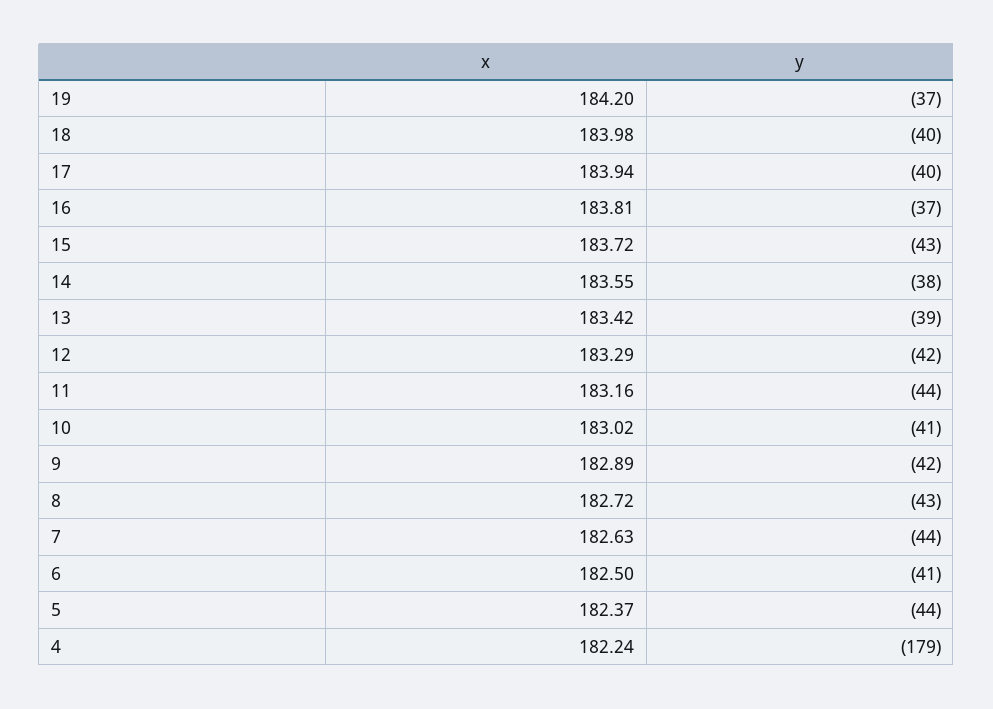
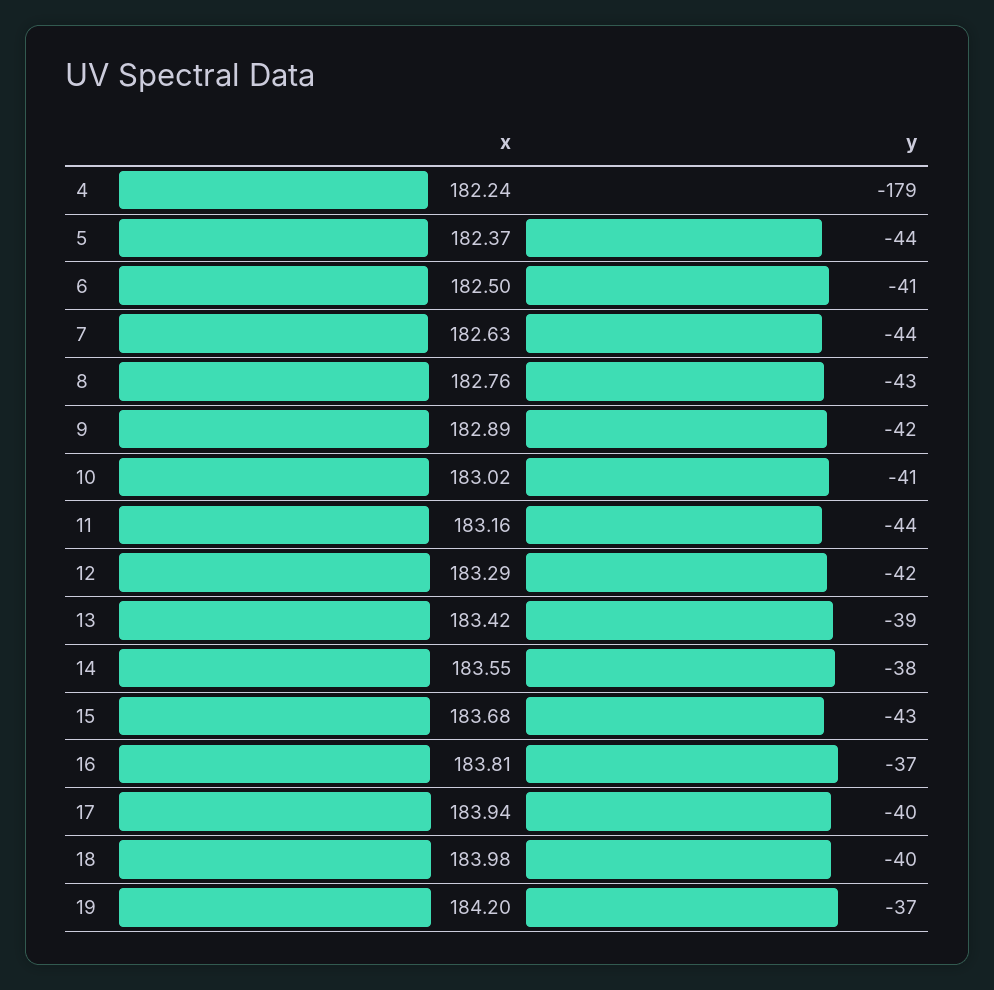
  {
    "x": {
      "19": 184.2,
      "18": 183.98,
      "17": 183.94,
      "16": 183.81,
-     "15": 183.72,
+     "15": 183.68,
      "14": 183.55,
      "13": 183.42,
      "12": 183.29,
      "11": 183.16,
      "10": 183.02,
      "9": 182.89,
-     "8": 182.72,
+     "8": 182.76,
      "7": 182.63,
      "6": 182.5,
      "5": 182.37,
      "4": 182.24
    },
    "y": {
      "19": -37,
      "18": -40,
      "17": -40,
      "16": -37,
      "15": -43,
      "14": -38,
      "13": -39,
      "12": -42,
      "11": -44,
      "10": -41,
      "9": -42,
      "8": -43,
      "7": -44,
      "6": -41,
      "5": -44,
      "4": -179
    }
  }

